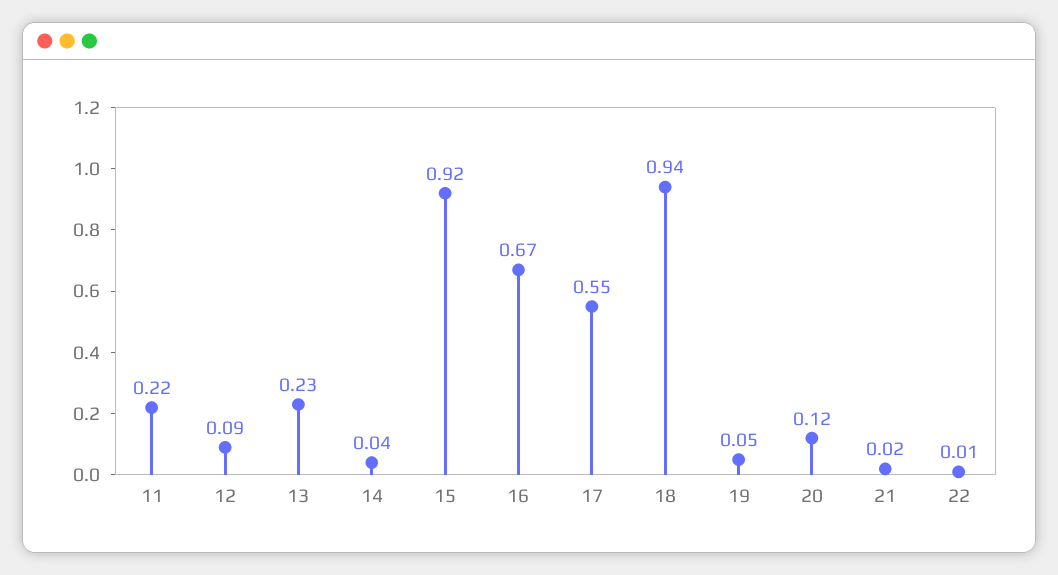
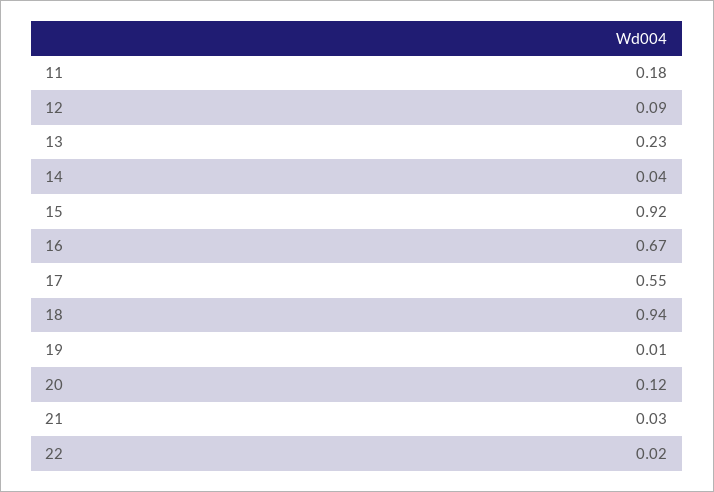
  {
-   "11": 0.22,
+   "11": 0.18,
    "12": 0.09,
    "13": 0.23,
    "14": 0.04,
    "15": 0.92,
    "16": 0.67,
    "17": 0.55,
    "18": 0.94,
-   "19": 0.05,
+   "19": 0.01,
    "20": 0.12,
-   "21": 0.02,
+   "21": 0.03,
-   "22": 0.01
+   "22": 0.02
  }

